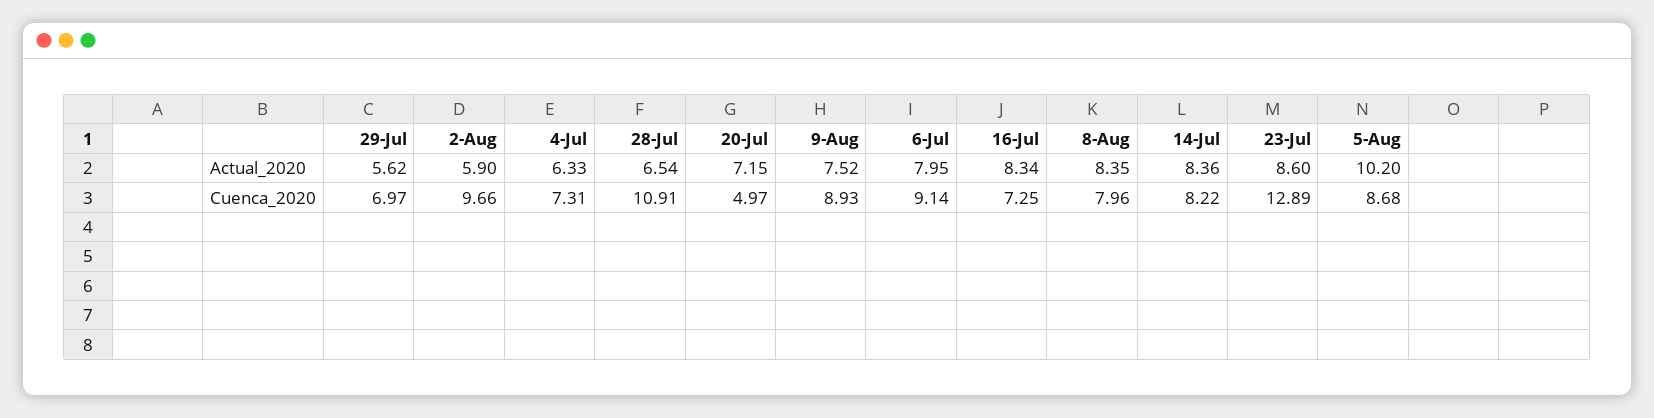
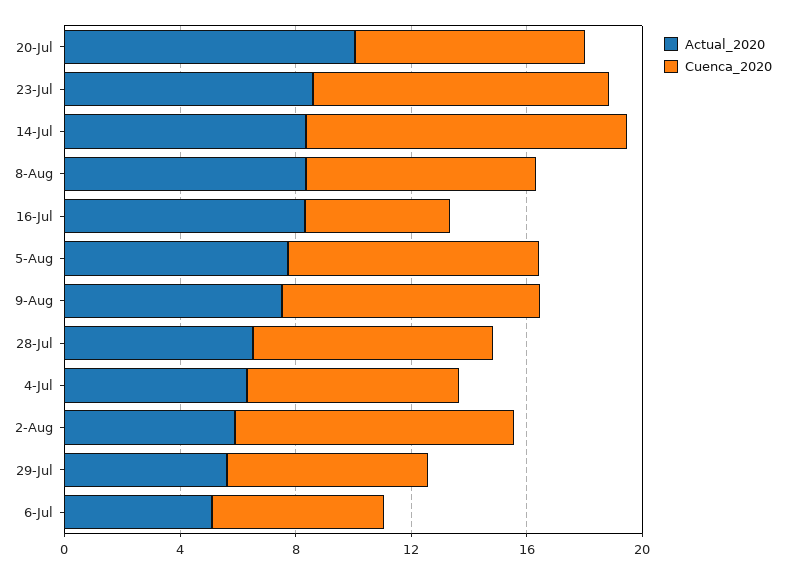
  {
    "Actual_2020": {
      "29-Jul": 5.62,
      "2-Aug": 5.9,
      "4-Jul": 6.33,
      "28-Jul": 6.54,
-     "20-Jul": 7.15,
+     "20-Jul": 10,
      "9-Aug": 7.52,
-     "6-Jul": 7.95,
+     "6-Jul": 5,
      "16-Jul": 8.34,
      "8-Aug": 8.35,
      "14-Jul": 8.36,
      "23-Jul": 8.6,
-     "5-Aug": 10.2
+     "5-Aug": 8
    },
    "Cuenca_2020": {
      "29-Jul": 6.97,
      "2-Aug": 9.66,
      "4-Jul": 7.31,
-     "28-Jul": 10.91,
+     "28-Jul": 8,
-     "20-Jul": 4.97,
+     "20-Jul": 8,
      "9-Aug": 8.93,
-     "6-Jul": 9.14,
+     "6-Jul": 6,
-     "16-Jul": 7.25,
+     "16-Jul": 5,
      "8-Aug": 7.96,
-     "14-Jul": 8.22,
+     "14-Jul": 11,
-     "23-Jul": 12.89,
+     "23-Jul": 10,
      "5-Aug": 8.68
    }
  }

